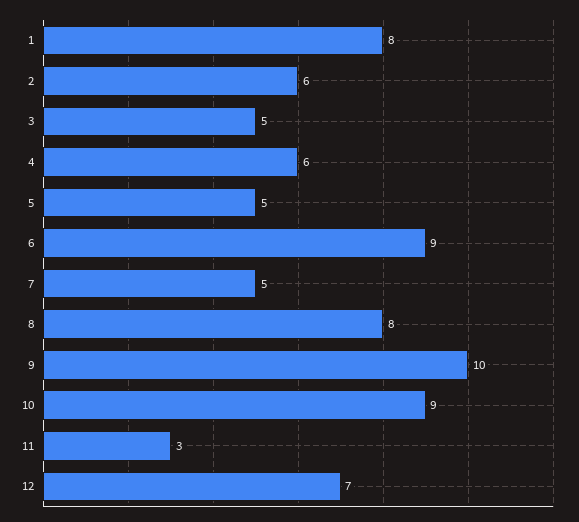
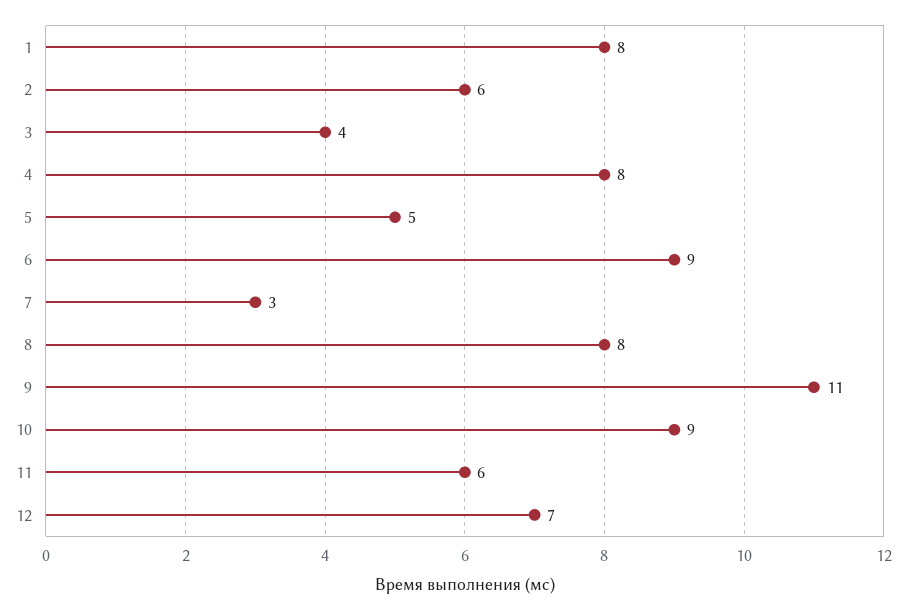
  {
    "1": 8,
    "2": 6,
-   "3": 5,
+   "3": 4,
-   "4": 6,
+   "4": 8,
    "5": 5,
    "6": 9,
-   "7": 5,
+   "7": 3,
    "8": 8,
-   "9": 10,
+   "9": 11,
    "10": 9,
-   "11": 3,
+   "11": 6,
    "12": 7
  }

